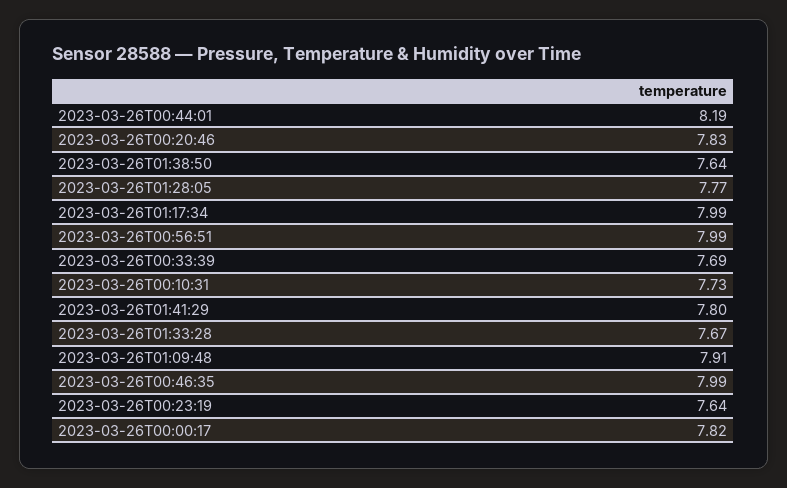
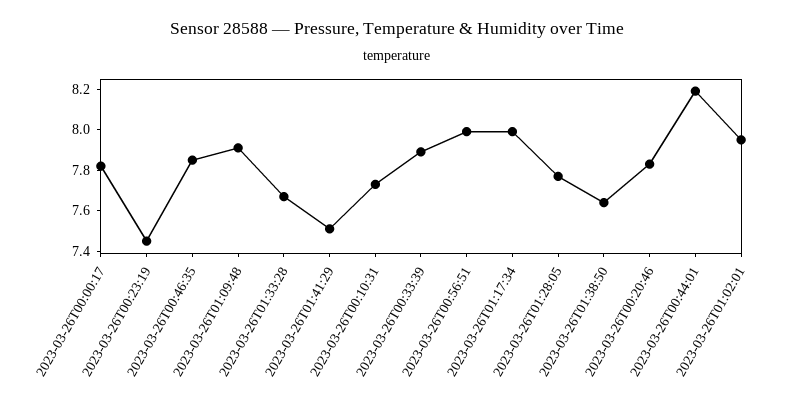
  {
    "2023-03-26T00:44:01": 8.19,
    "2023-03-26T00:20:46": 7.83,
    "2023-03-26T01:38:50": 7.64,
    "2023-03-26T01:28:05": 7.77,
    "2023-03-26T01:17:34": 7.99,
    "2023-03-26T00:56:51": 7.99,
-   "2023-03-26T00:33:39": 7.69,
+   "2023-03-26T00:33:39": 7.9,
    "2023-03-26T00:10:31": 7.73,
-   "2023-03-26T01:41:29": 7.8,
+   "2023-03-26T01:41:29": 7.5,
    "2023-03-26T01:33:28": 7.67,
    "2023-03-26T01:09:48": 7.91,
-   "2023-03-26T00:46:35": 7.99,
+   "2023-03-26T00:46:35": 7.85,
-   "2023-03-26T00:23:19": 7.64,
+   "2023-03-26T00:23:19": 7.45,
-   "2023-03-26T00:00:17": 7.82
+   "2023-03-26T00:00:17": 7.82,
+   "2023-03-26T01:02:01": 7.95
  }

